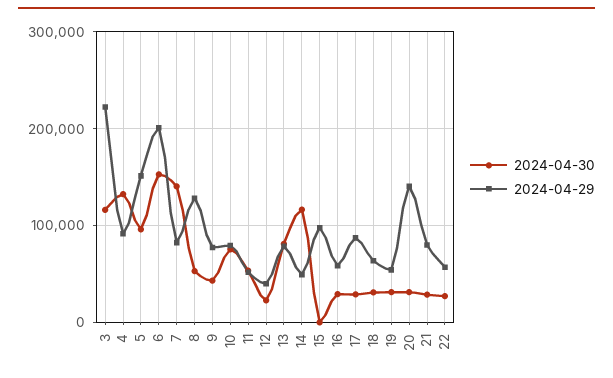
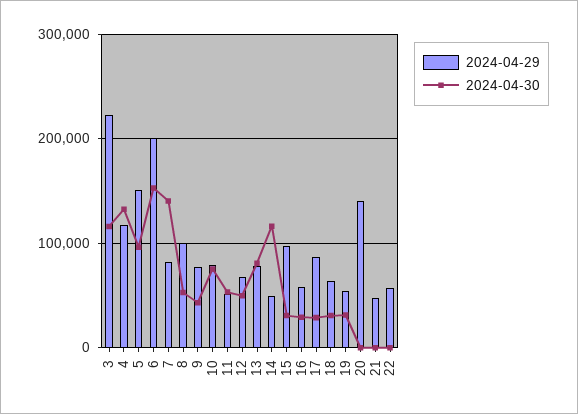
  {
    "2024-04-30": {
      "3": 120000,
      "4": 130000,
      "5": 100000,
      "6": 150000,
      "7": 140000,
      "8": 50000,
      "9": 40000,
      "10": 80000,
      "11": 50000,
-     "12": 20000,
+     "12": 50000,
      "13": 80000,
      "14": 120000,
-     "15": 0,
+     "15": 30000,
      "16": 30000,
      "17": 30000,
      "18": 30000,
      "19": 30000,
-     "20": 30000,
+     "20": 0,
-     "21": 30000,
+     "21": 0,
-     "22": 30000
+     "22": 0
    },
    "2024-04-29": {
      "3": 220000,
-     "4": 90000,
+     "4": 120000,
      "5": 150000,
      "6": 200000,
      "7": 80000,
-     "8": 130000,
+     "8": 100000,
      "9": 80000,
      "10": 80000,
      "11": 50000,
-     "12": 40000,
+     "12": 70000,
      "13": 80000,
      "14": 50000,
      "15": 100000,
      "16": 60000,
      "17": 90000,
      "18": 60000,
      "19": 50000,
      "20": 140000,
-     "21": 80000,
+     "21": 50000,
      "22": 60000
    }
  }

